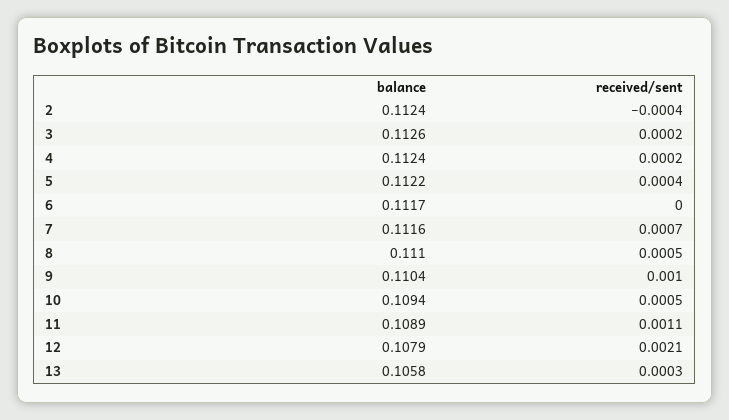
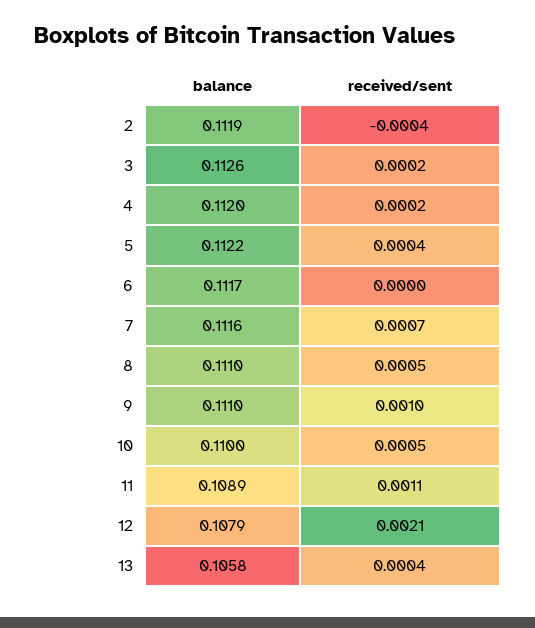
  {
    "balance": {
-     "2": 0.1124,
+     "2": 0.1119,
      "3": 0.1126,
-     "4": 0.1124,
+     "4": 0.112,
      "5": 0.1122,
      "6": 0.1117,
      "7": 0.1116,
      "8": 0.111,
-     "9": 0.1104,
+     "9": 0.111,
-     "10": 0.1094,
+     "10": 0.11,
      "11": 0.1089,
      "12": 0.1079,
      "13": 0.1058
    },
    "received/sent": {
      "2": -0.0004,
      "3": 0.0002,
      "4": 0.0002,
      "5": 0.0004,
      "6": 0,
      "7": 0.0007,
      "8": 0.0005,
      "9": 0.001,
      "10": 0.0005,
      "11": 0.0011,
      "12": 0.0021,
-     "13": 0.0003
+     "13": 0.0004
    }
  }

